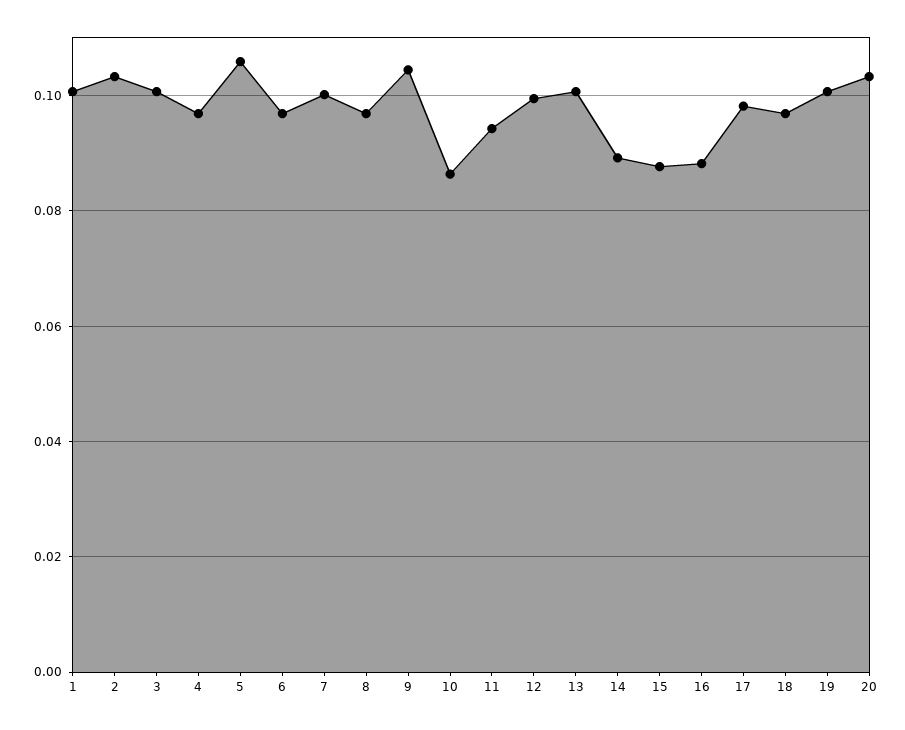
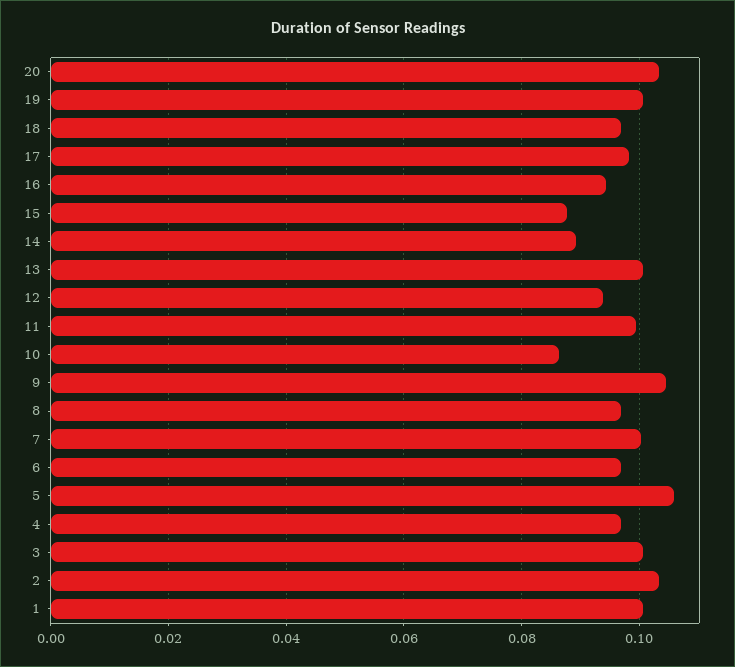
  {
    "1": 0.1,
    "2": 0.104,
    "3": 0.1,
    "4": 0.096,
    "5": 0.106,
    "6": 0.096,
    "7": 0.1,
    "8": 0.096,
    "9": 0.104,
    "10": 0.086,
-   "11": 0.094,
+   "11": 0.1,
-   "12": 0.1,
+   "12": 0.094,
    "13": 0.1,
    "14": 0.09,
    "15": 0.088,
-   "16": 0.088,
+   "16": 0.094,
    "17": 0.098,
    "18": 0.096,
    "19": 0.1,
    "20": 0.104
  }

